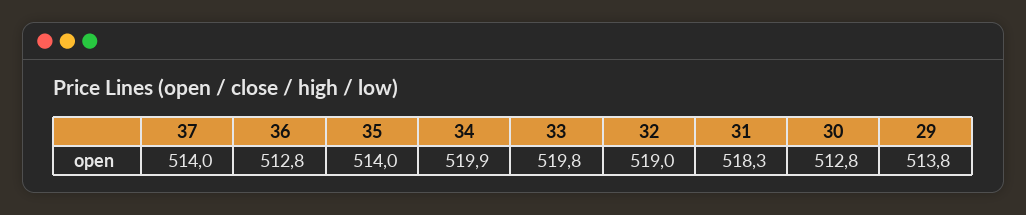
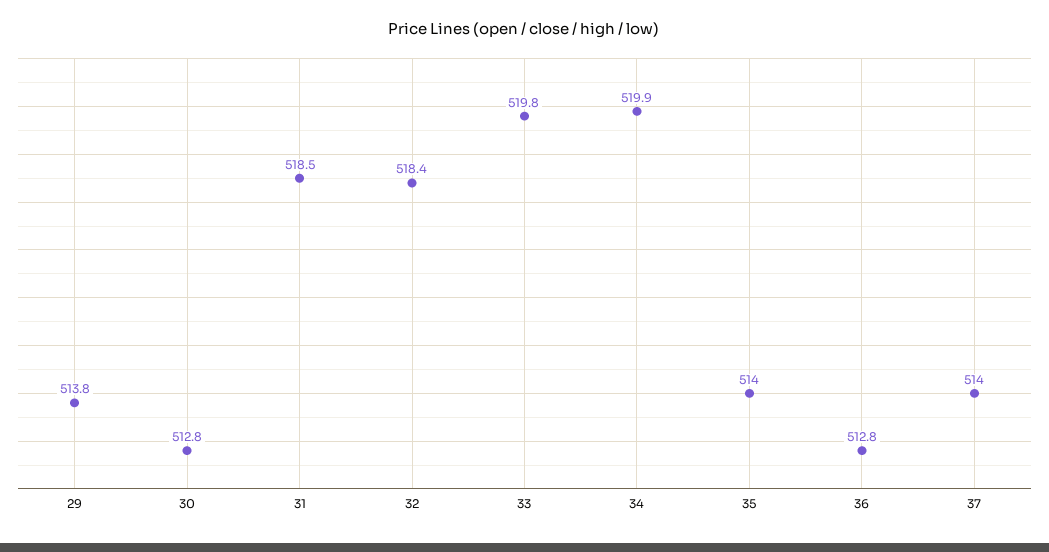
  {
    "37": 514,
    "36": 512.8,
    "35": 514,
    "34": 519.9,
    "33": 519.8,
-   "32": 519,
+   "32": 518.4,
-   "31": 518.3,
+   "31": 518.5,
    "30": 512.8,
    "29": 513.8
  }

